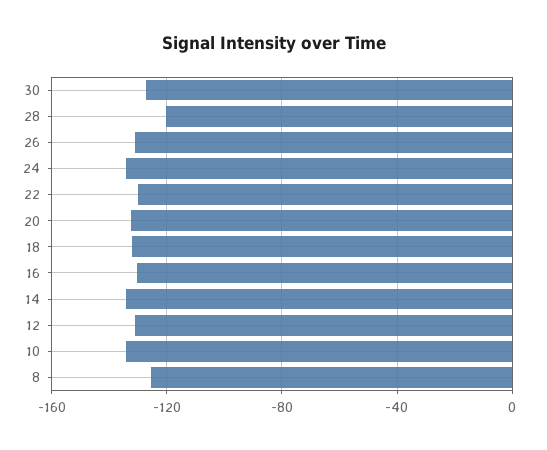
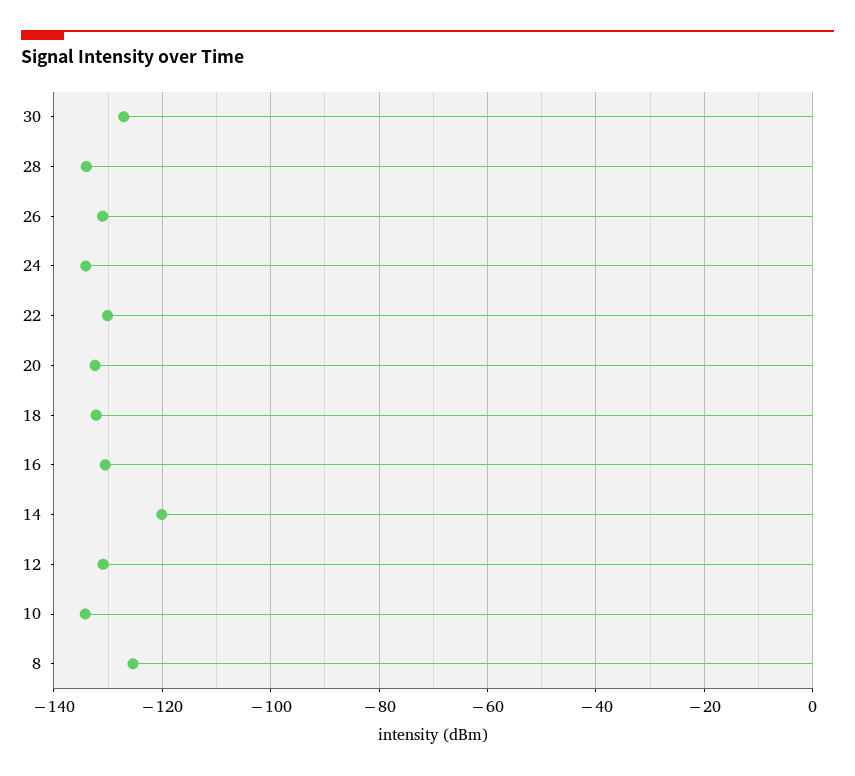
  {
    "30": -128,
-   "28": -120,
+   "28": -134,
    "26": -132,
    "24": -134,
    "22": -130,
    "20": -132,
    "18": -132,
    "16": -130,
-   "14": -135,
+   "14": -120,
    "12": -130,
    "10": -134,
    "8": -126
  }

